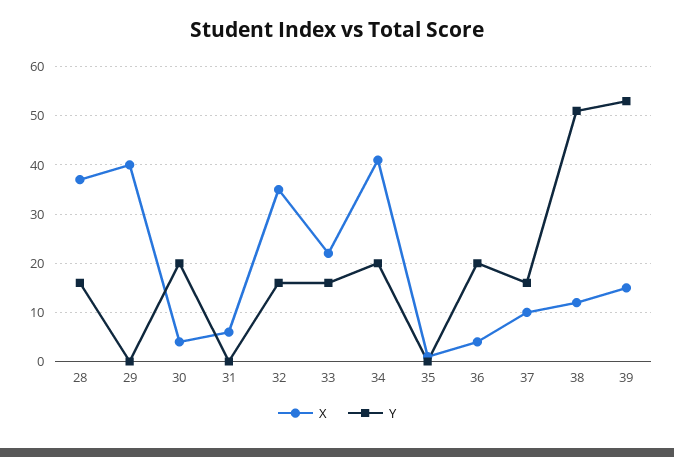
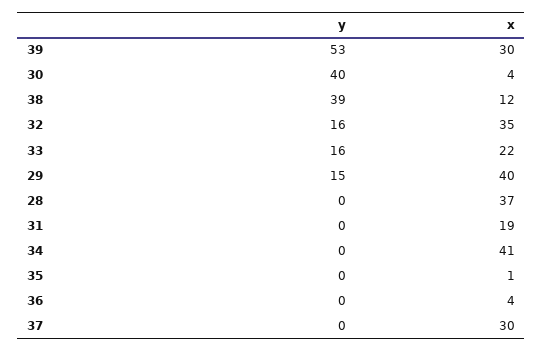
  {
    "X": {
      "28": 37,
      "29": 40,
      "30": 4,
-     "31": 5,
+     "31": 19,
      "32": 35,
      "33": 22,
      "34": 41,
      "35": 1,
      "36": 4,
-     "37": 10,
+     "37": 30,
      "38": 12,
-     "39": 15
+     "39": 30
    },
    "Y": {
-     "28": 15,
+     "28": 0,
-     "29": 0,
+     "29": 15,
-     "30": 20,
+     "30": 40,
      "31": 0,
      "32": 16,
      "33": 16,
-     "34": 20,
+     "34": 0,
      "35": 0,
-     "36": 20,
+     "36": 0,
-     "37": 15,
+     "37": 0,
-     "38": 50,
+     "38": 39,
      "39": 53
    }
  }

